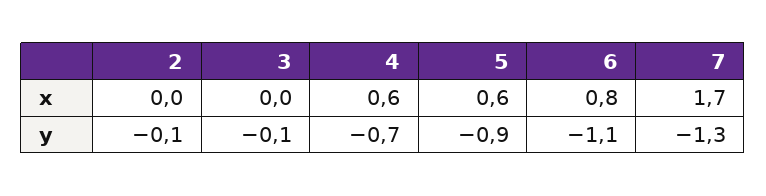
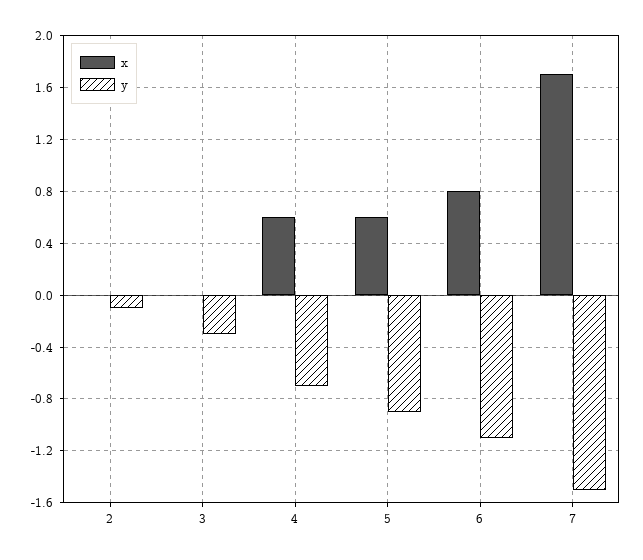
  {
    "x": {
      "2": 0,
      "3": 0,
      "4": 0.6,
      "5": 0.6,
      "6": 0.8,
      "7": 1.7
    },
    "y": {
      "2": -0.1,
-     "3": -0.1,
+     "3": -0.3,
      "4": -0.7,
      "5": -0.9,
      "6": -1.1,
-     "7": -1.3
+     "7": -1.5
    }
  }

